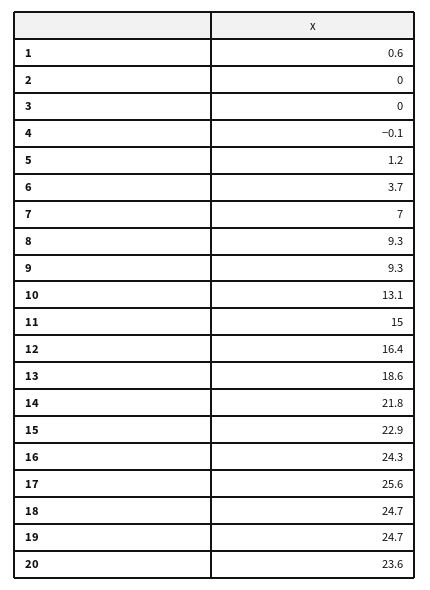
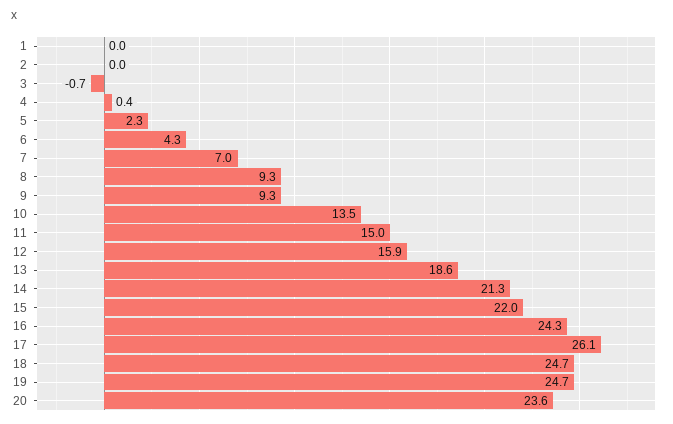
  {
-   "1": 0.6,
+   "1": 0,
    "2": 0,
-   "3": 0,
+   "3": -0.7,
-   "4": -0.1,
+   "4": 0.4,
-   "5": 1.2,
+   "5": 2.3,
-   "6": 3.7,
+   "6": 4.3,
    "7": 7,
    "8": 9.3,
    "9": 9.3,
-   "10": 13.1,
+   "10": 13.5,
    "11": 15,
-   "12": 16.4,
+   "12": 15.9,
    "13": 18.6,
-   "14": 21.8,
+   "14": 21.3,
-   "15": 22.9,
+   "15": 22,
    "16": 24.3,
-   "17": 25.6,
+   "17": 26.1,
    "18": 24.7,
    "19": 24.7,
    "20": 23.6
  }

